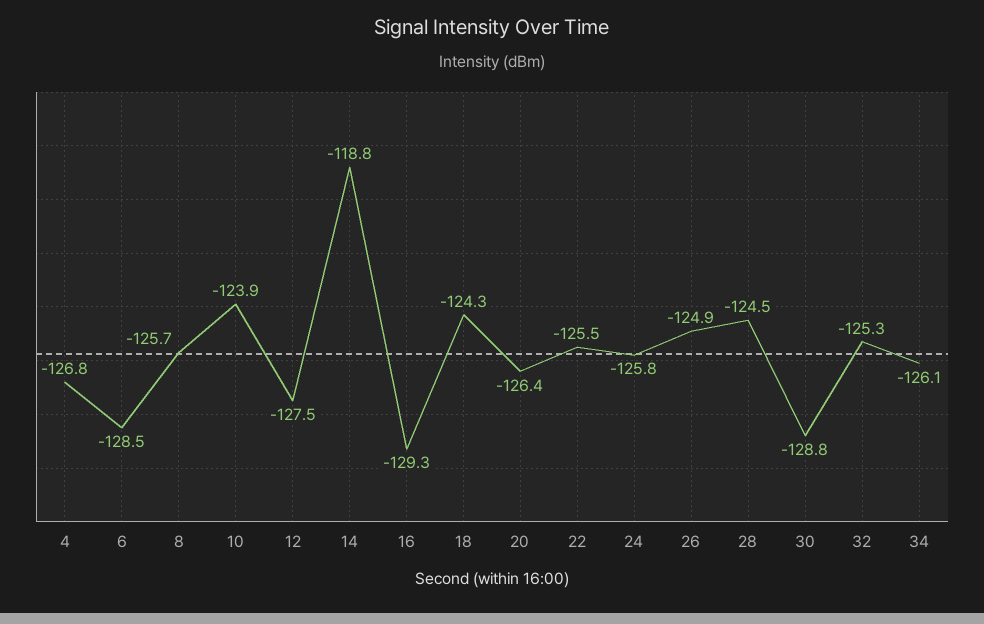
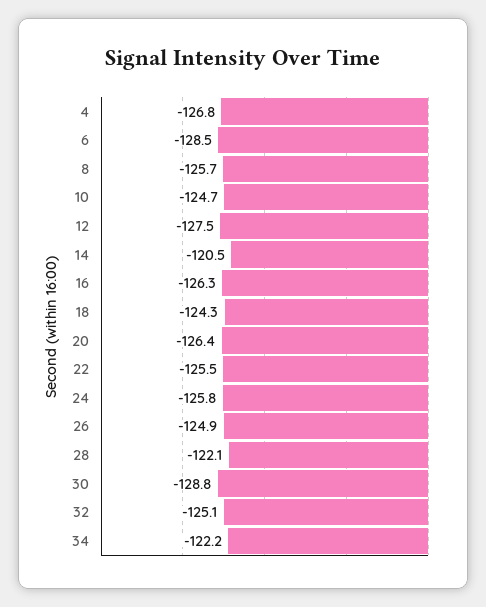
  {
    "4": -126.8,
    "6": -128.5,
    "8": -125.7,
-   "10": -123.9,
+   "10": -124.7,
    "12": -127.5,
-   "14": -118.8,
+   "14": -120.5,
-   "16": -129.3,
+   "16": -126.3,
    "18": -124.3,
    "20": -126.4,
    "22": -125.5,
    "24": -125.8,
    "26": -124.9,
-   "28": -124.5,
+   "28": -122.1,
    "30": -128.8,
-   "32": -125.3,
+   "32": -125.1,
-   "34": -126.1
+   "34": -122.2
  }

